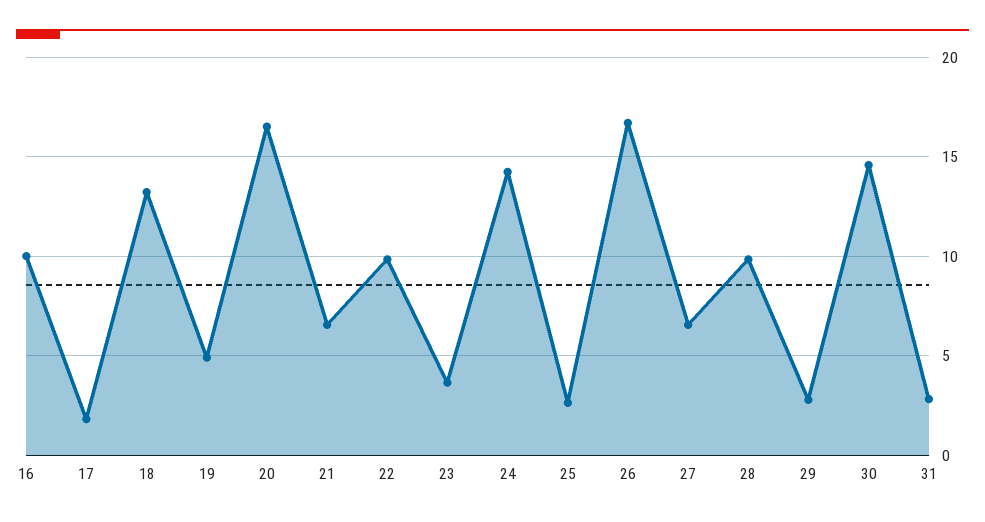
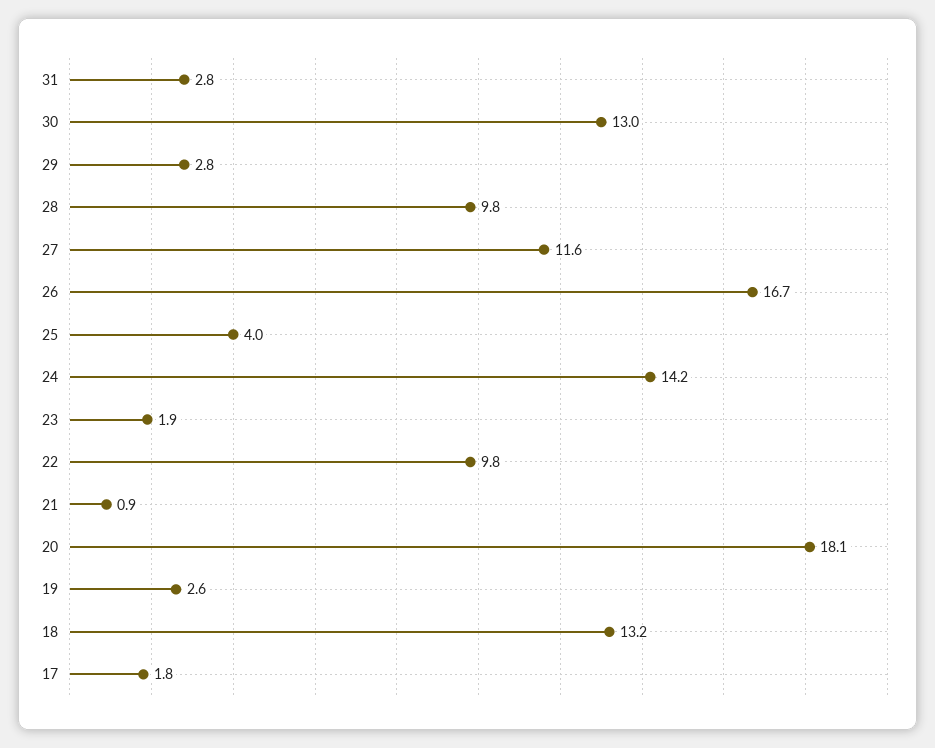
  {
-   "16": 10,
    "17": 1.8,
    "18": 13.2,
-   "19": 5,
+   "19": 2.6,
-   "20": 16.5,
+   "20": 18.1,
-   "21": 6.5,
+   "21": 0.9,
    "22": 9.8,
-   "23": 3.5,
+   "23": 1.9,
    "24": 14.2,
-   "25": 2.5,
+   "25": 4,
    "26": 16.7,
-   "27": 6.5,
+   "27": 11.6,
    "28": 9.8,
    "29": 2.8,
-   "30": 14.5,
+   "30": 13,
    "31": 2.8
  }

